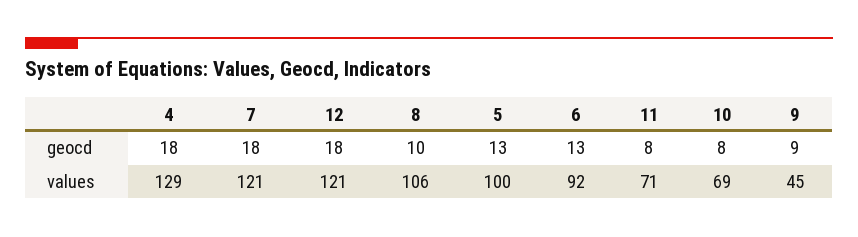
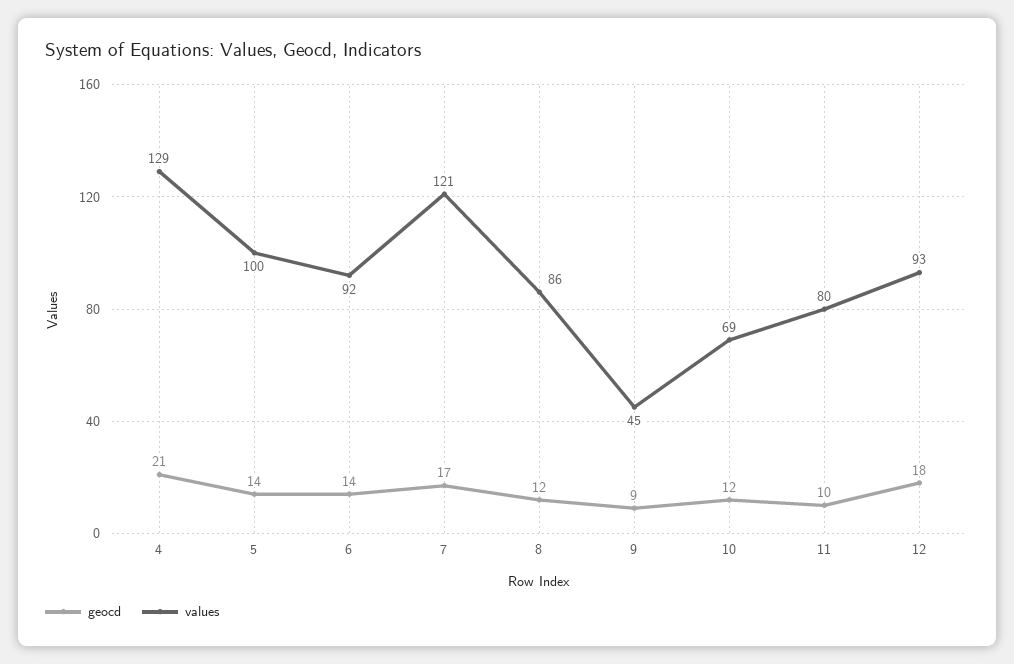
  {
    "geocd": {
-     "4": 18,
+     "4": 21,
-     "7": 18,
+     "7": 17,
      "12": 18,
-     "8": 10,
+     "8": 12,
-     "5": 13,
+     "5": 14,
-     "6": 13,
+     "6": 14,
-     "11": 8,
+     "11": 10,
-     "10": 8,
+     "10": 12,
      "9": 9
    },
    "values": {
      "4": 129,
      "7": 121,
-     "12": 121,
+     "12": 93,
-     "8": 106,
+     "8": 86,
      "5": 100,
      "6": 92,
-     "11": 71,
+     "11": 80,
      "10": 69,
      "9": 45
    }
  }

